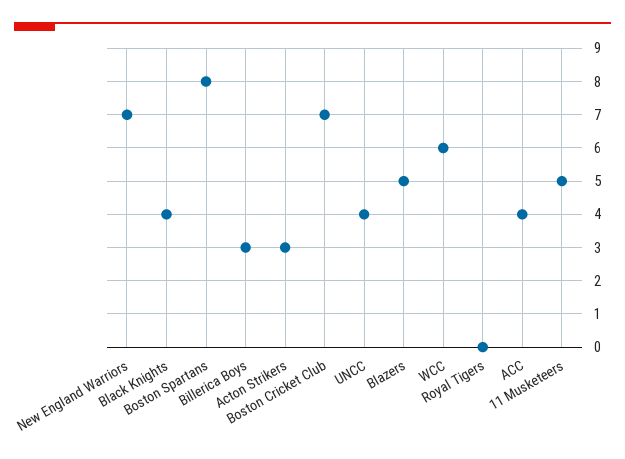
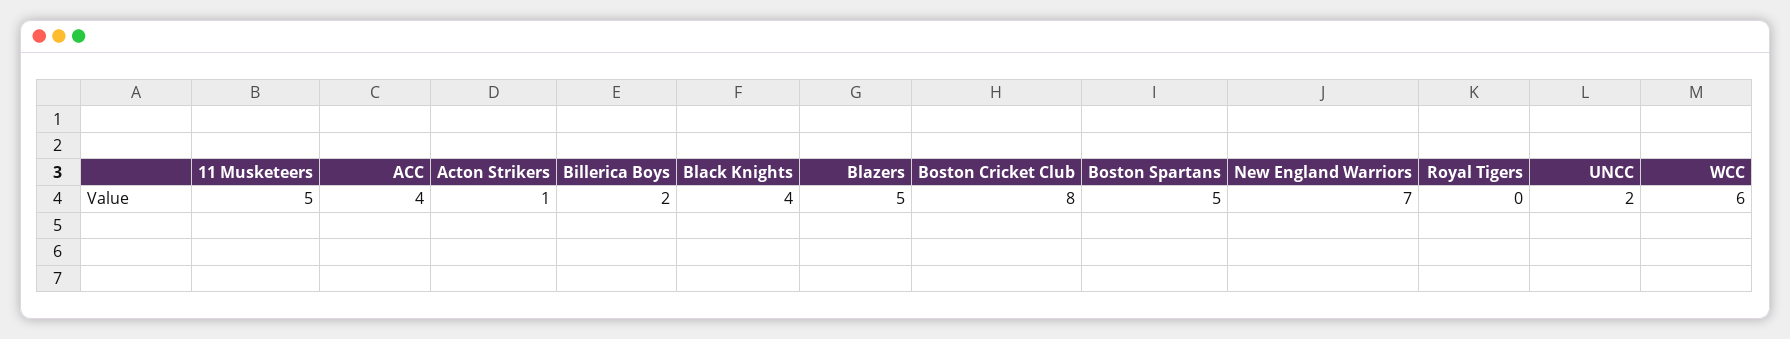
  {
    "New England Warriors": 7,
    "Black Knights": 4,
-   "Boston Spartans": 8,
+   "Boston Spartans": 5,
-   "Billerica Boys": 3,
+   "Billerica Boys": 2,
-   "Acton Strikers": 3,
+   "Acton Strikers": 1,
-   "Boston Cricket Club": 7,
+   "Boston Cricket Club": 8,
-   "UNCC": 4,
+   "UNCC": 2,
    "Blazers": 5,
    "WCC": 6,
    "Royal Tigers": 0,
    "ACC": 4,
    "11 Musketeers": 5
  }

